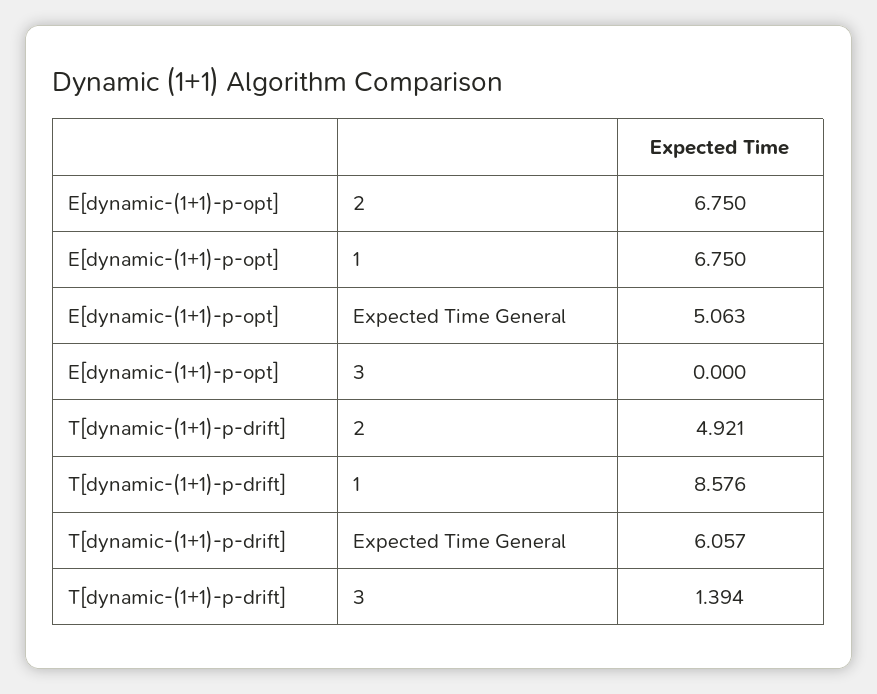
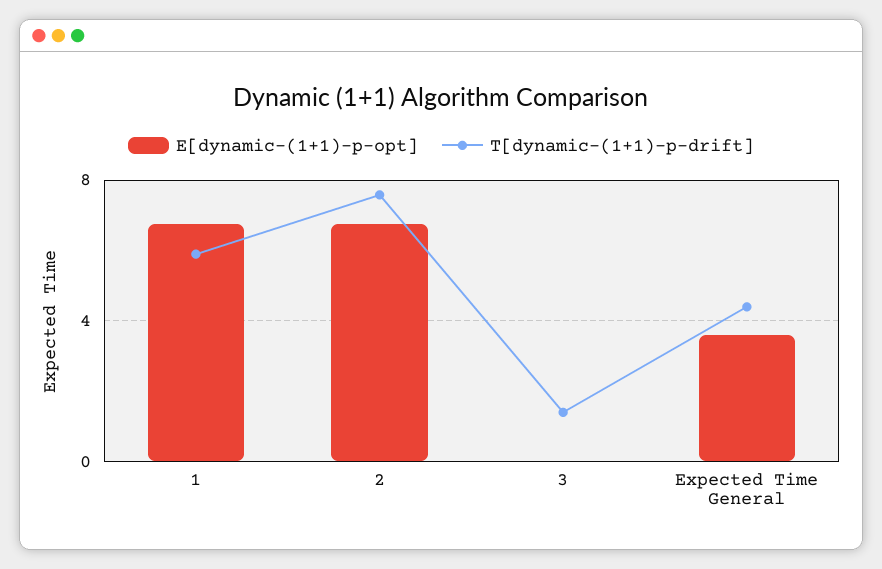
  {
    "E[dynamic-(1+1)-p-opt]": {
      "2": 6.75,
      "1": 6.75,
-     "Expected Time General": 5.063,
+     "Expected Time General": 3.5,
      "3": 0
    },
    "T[dynamic-(1+1)-p-drift]": {
-     "2": 4.921,
+     "2": 7.5,
-     "1": 8.576,
+     "1": 6,
-     "Expected Time General": 6.057,
+     "Expected Time General": 4.5,
      "3": 1.394
    }
  }

